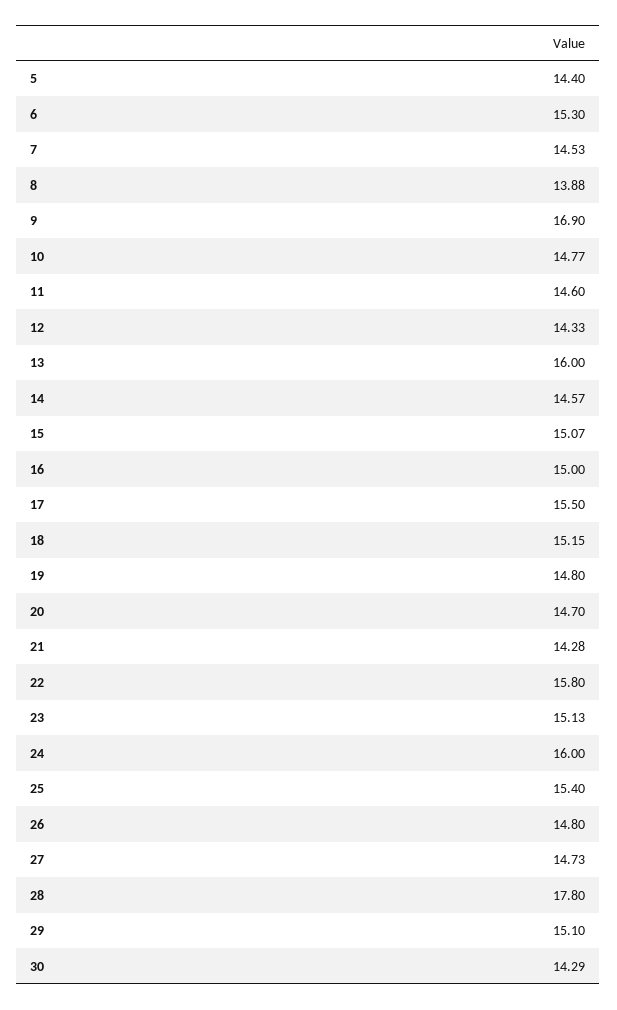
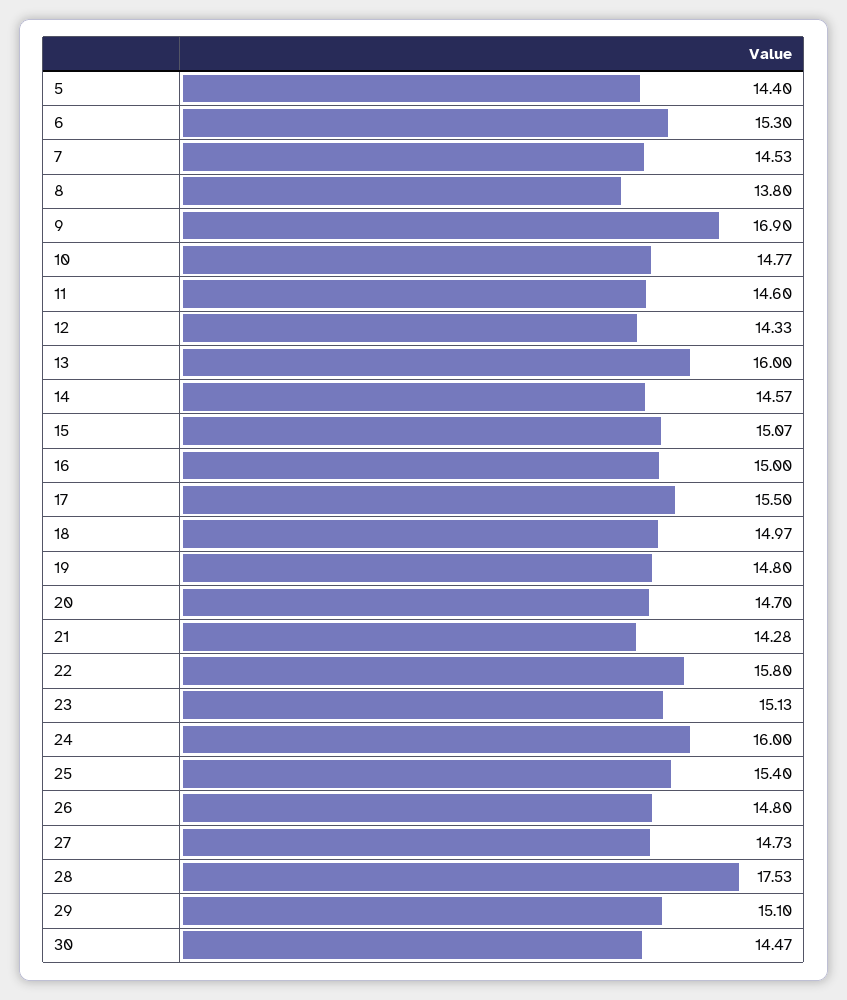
  {
    "5": 14.4,
    "6": 15.3,
    "7": 14.53,
-   "8": 13.88,
+   "8": 13.8,
    "9": 16.9,
    "10": 14.77,
    "11": 14.6,
    "12": 14.33,
    "13": 16,
    "14": 14.57,
    "15": 15.07,
    "16": 15,
    "17": 15.5,
-   "18": 15.15,
+   "18": 14.97,
    "19": 14.8,
    "20": 14.7,
    "21": 14.28,
    "22": 15.8,
    "23": 15.13,
    "24": 16,
    "25": 15.4,
    "26": 14.8,
    "27": 14.73,
-   "28": 17.8,
+   "28": 17.53,
    "29": 15.1,
-   "30": 14.29
+   "30": 14.47
  }

